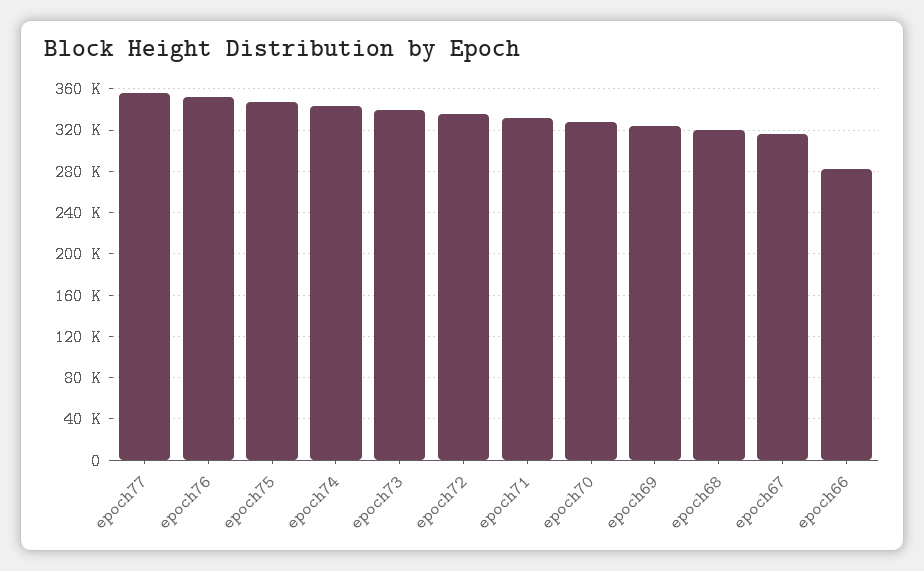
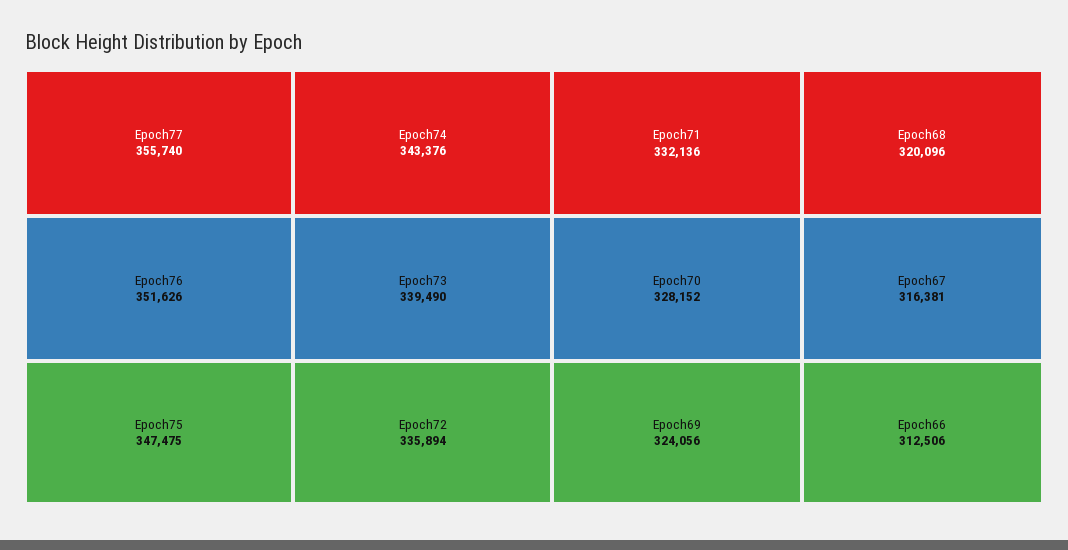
  {
    "epoch77": 355740,
    "epoch76": 351626,
    "epoch75": 347475,
    "epoch74": 343376,
    "epoch73": 339490,
    "epoch72": 335894,
    "epoch71": 332136,
    "epoch70": 328152,
    "epoch69": 324056,
    "epoch68": 320096,
    "epoch67": 316381,
-   "epoch66": 280000
+   "epoch66": 312506
  }

